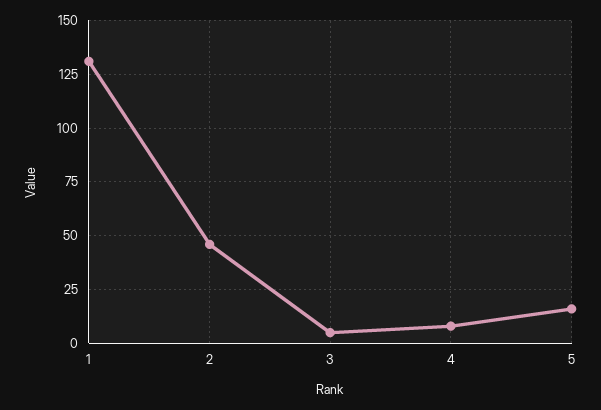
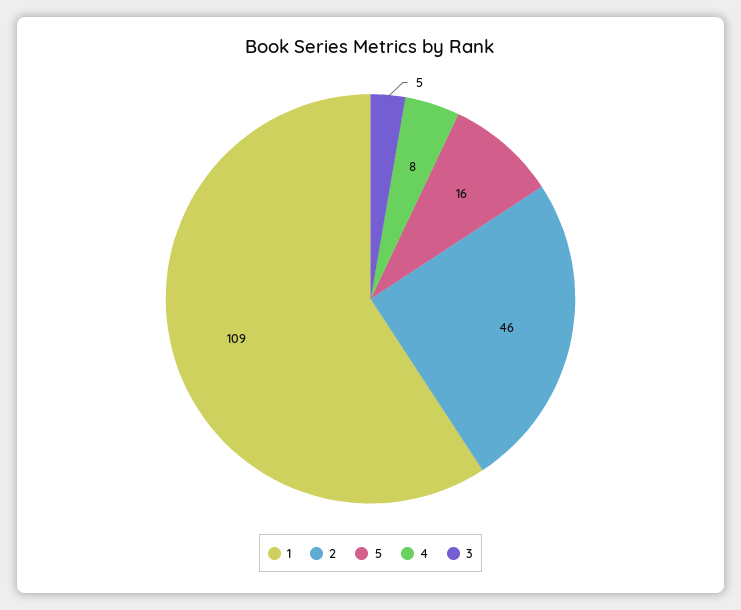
  {
-   "1": 130,
+   "1": 109,
    "2": 46,
    "3": 5,
    "4": 8,
    "5": 16
  }

